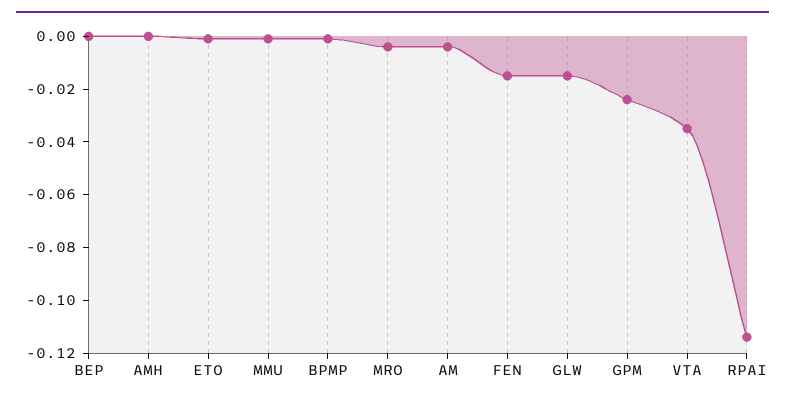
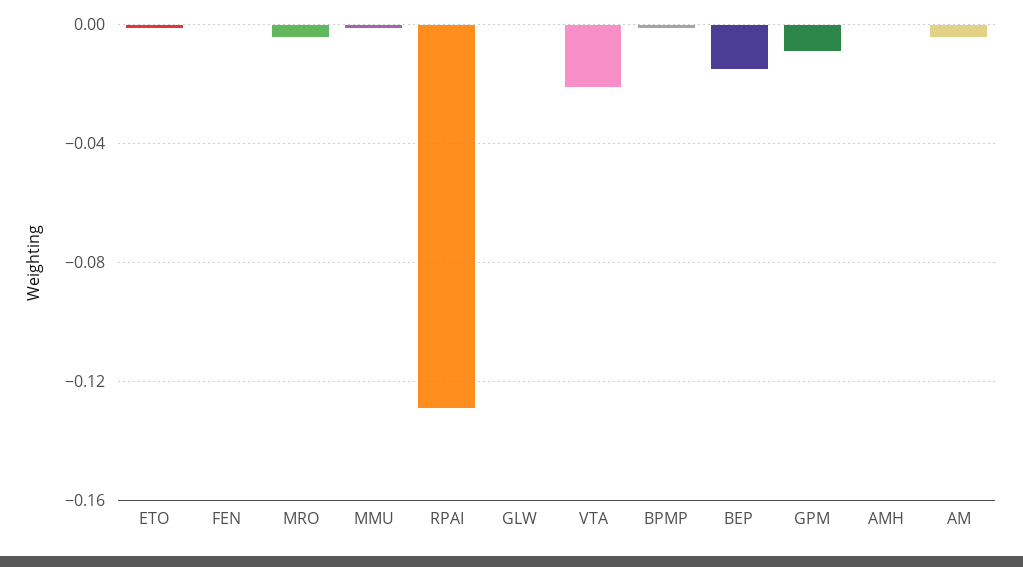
  {
-   "BEP": 0,
+   "BEP": -0.015,
    "AMH": 0,
    "ETO": 0,
    "MMU": 0,
    "BPMP": 0,
    "MRO": -0.005,
    "AM": -0.005,
-   "FEN": -0.015,
+   "FEN": 0,
-   "GLW": -0.015,
+   "GLW": 0,
-   "GPM": -0.025,
+   "GPM": -0.01,
-   "VTA": -0.035,
+   "VTA": -0.02,
-   "RPAI": -0.115
+   "RPAI": -0.13
  }

